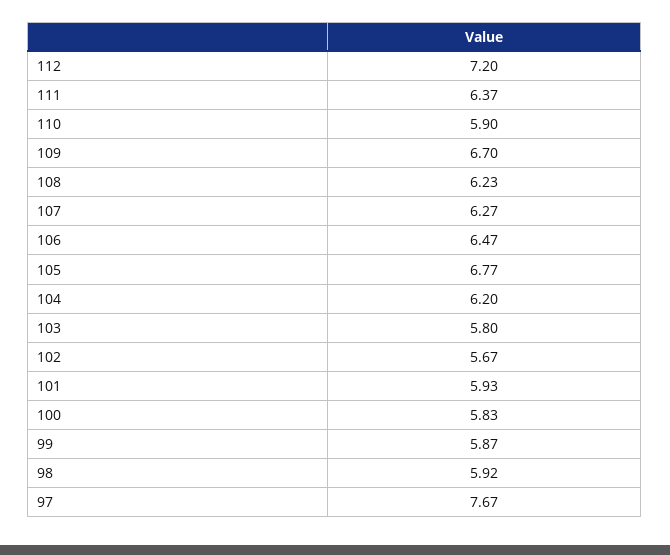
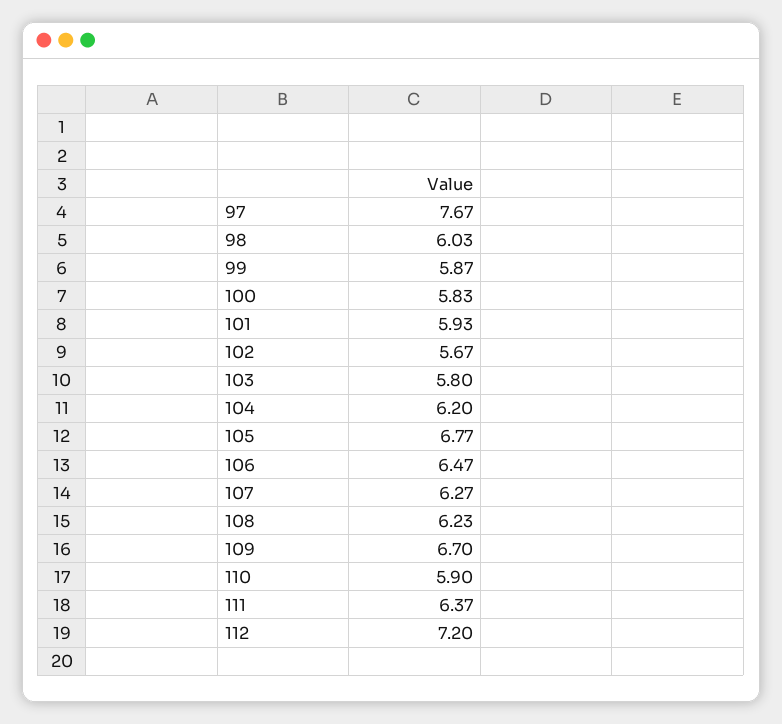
  {
    "112": 7.2,
    "111": 6.37,
    "110": 5.9,
    "109": 6.7,
    "108": 6.23,
    "107": 6.27,
    "106": 6.47,
    "105": 6.77,
    "104": 6.2,
    "103": 5.8,
    "102": 5.67,
    "101": 5.93,
    "100": 5.83,
    "99": 5.87,
-   "98": 5.92,
+   "98": 6.03,
    "97": 7.67
  }

